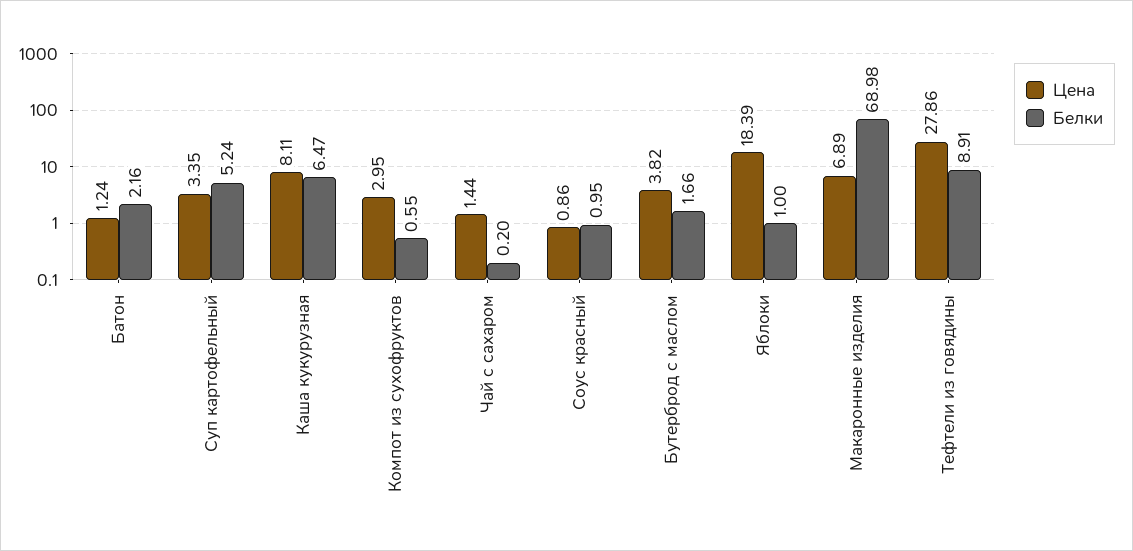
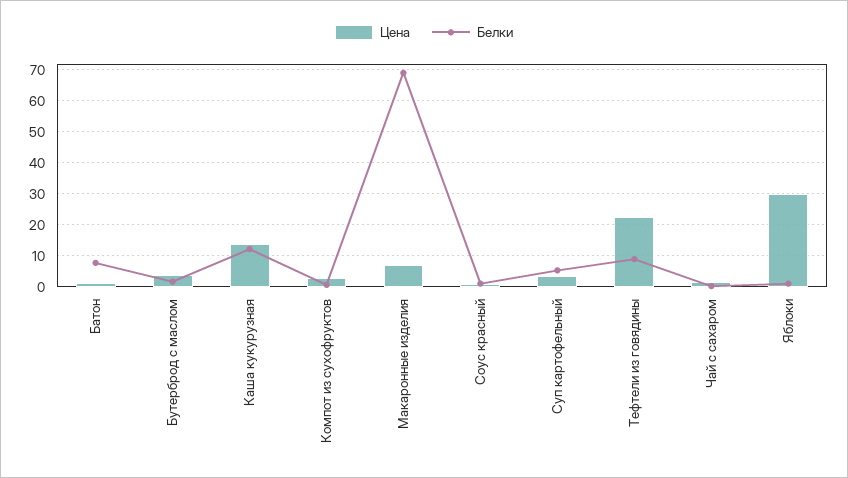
  {
    "Цена": {
      "Батон": 1.24,
      "Суп картофельный": 3.35,
-     "Каша кукурузная": 8.11,
+     "Каша кукурузная": 14,
      "Компот из сухофруктов": 2.95,
      "Чай с сахаром": 1.44,
      "Соус красный": 0.86,
      "Бутерброд с маслом": 3.82,
-     "Яблоки": 18.39,
+     "Яблоки": 30,
      "Макаронные изделия": 6.89,
-     "Тефтели из говядины": 27.86
+     "Тефтели из говядины": 22
    },
    "Белки": {
-     "Батон": 2.16,
+     "Батон": 8,
      "Суп картофельный": 5.24,
-     "Каша кукурузная": 6.47,
+     "Каша кукурузная": 12,
      "Компот из сухофруктов": 0.55,
      "Чай с сахаром": 0.2,
      "Соус красный": 0.95,
      "Бутерброд с маслом": 1.66,
      "Яблоки": 1,
      "Макаронные изделия": 68.98,
      "Тефтели из говядины": 8.91
    }
  }

